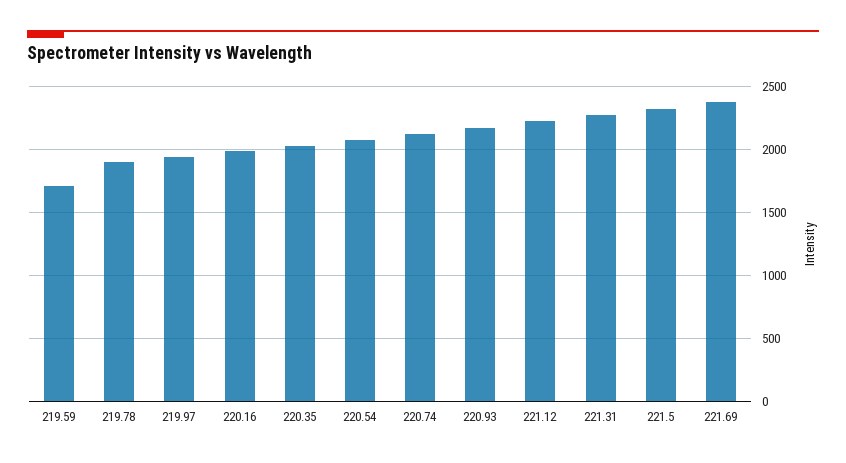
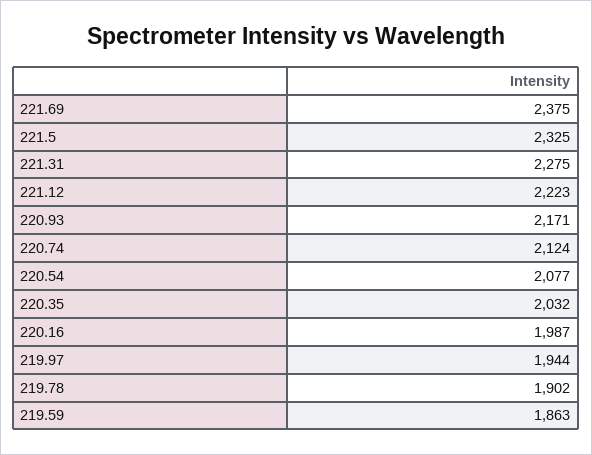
  {
-   "219.59": 1700,
+   "219.59": 1863,
    "219.78": 1902,
    "219.97": 1944,
    "220.16": 1987,
    "220.35": 2032,
    "220.54": 2077,
    "220.74": 2124,
    "220.93": 2171,
    "221.12": 2223,
    "221.31": 2275,
    "221.5": 2325,
    "221.69": 2375
  }

